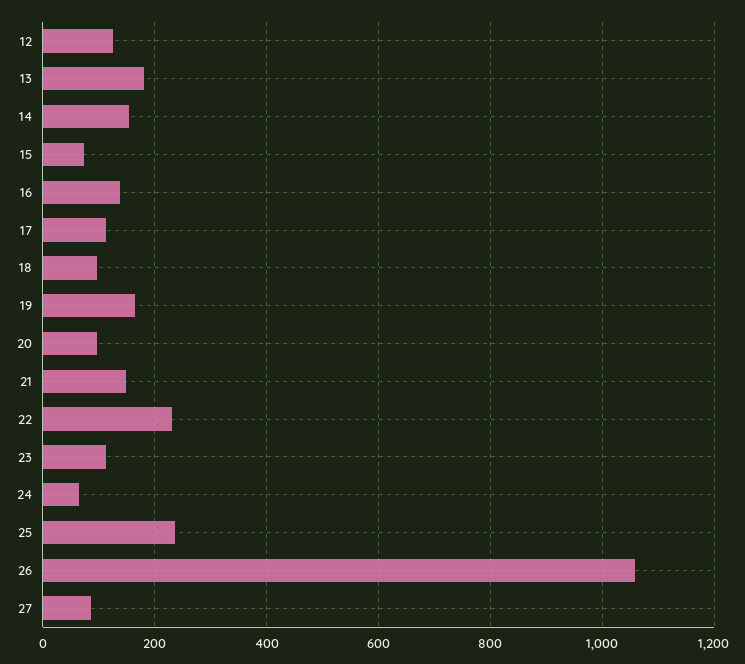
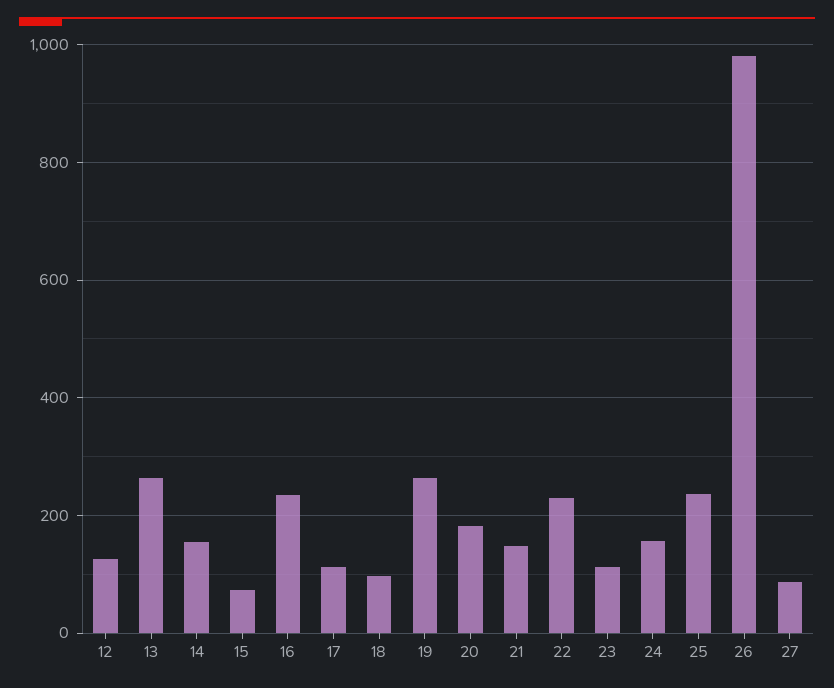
  {
    "12": 120,
-   "13": 180,
+   "13": 260,
    "14": 160,
    "15": 80,
-   "16": 140,
+   "16": 240,
    "17": 120,
    "18": 100,
-   "19": 160,
+   "19": 260,
-   "20": 100,
+   "20": 180,
    "21": 140,
    "22": 240,
    "23": 120,
-   "24": 60,
+   "24": 160,
    "25": 240,
-   "26": 1060,
+   "26": 980,
    "27": 80
  }

